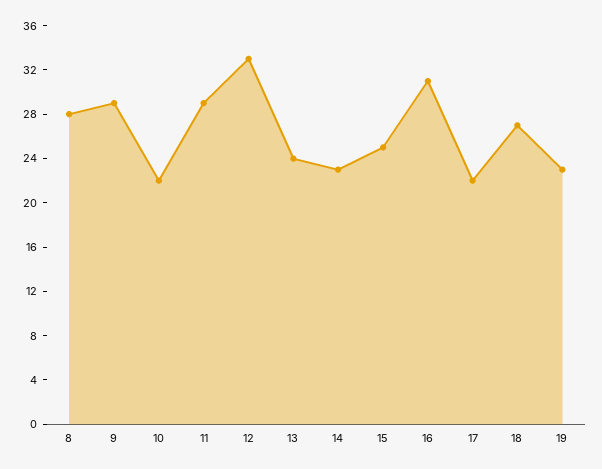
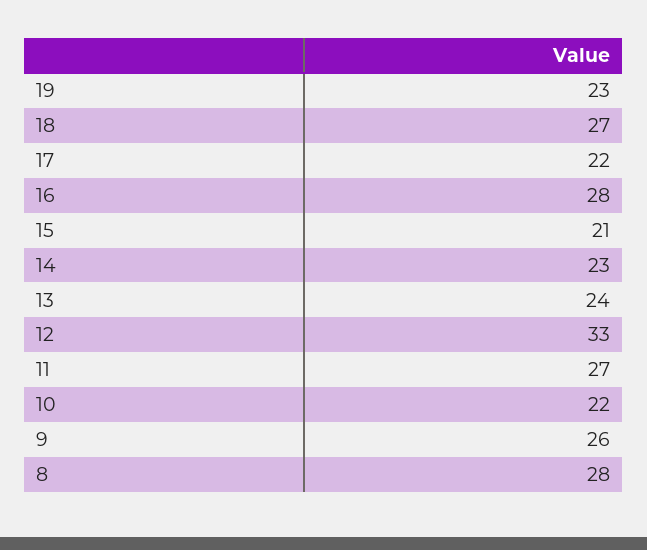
  {
    "8": 28,
-   "9": 29,
+   "9": 26,
    "10": 22,
-   "11": 29,
+   "11": 27,
    "12": 33,
    "13": 24,
    "14": 23,
-   "15": 25,
+   "15": 21,
-   "16": 31,
+   "16": 28,
    "17": 22,
    "18": 27,
    "19": 23
  }

